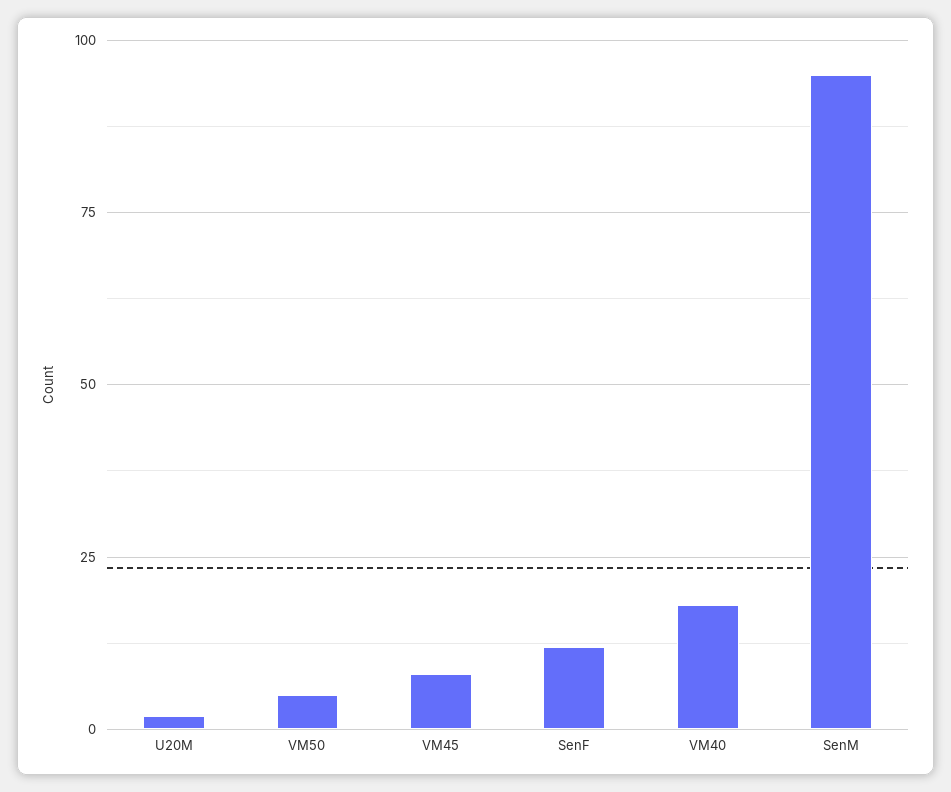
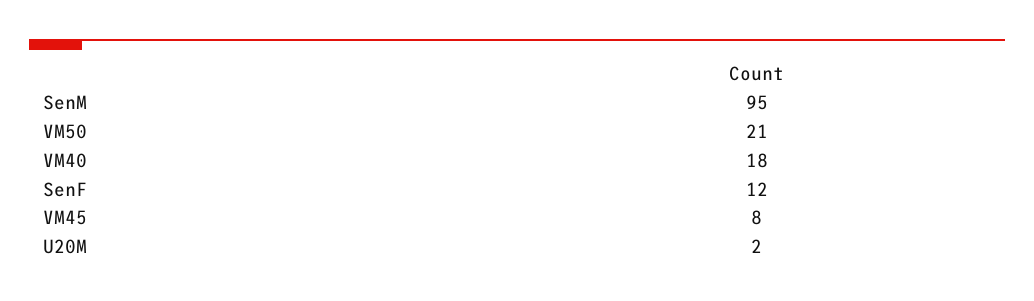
  {
    "U20M": 2,
-   "VM50": 5,
+   "VM50": 21,
    "VM45": 8,
    "SenF": 12,
    "VM40": 18,
    "SenM": 95
  }

